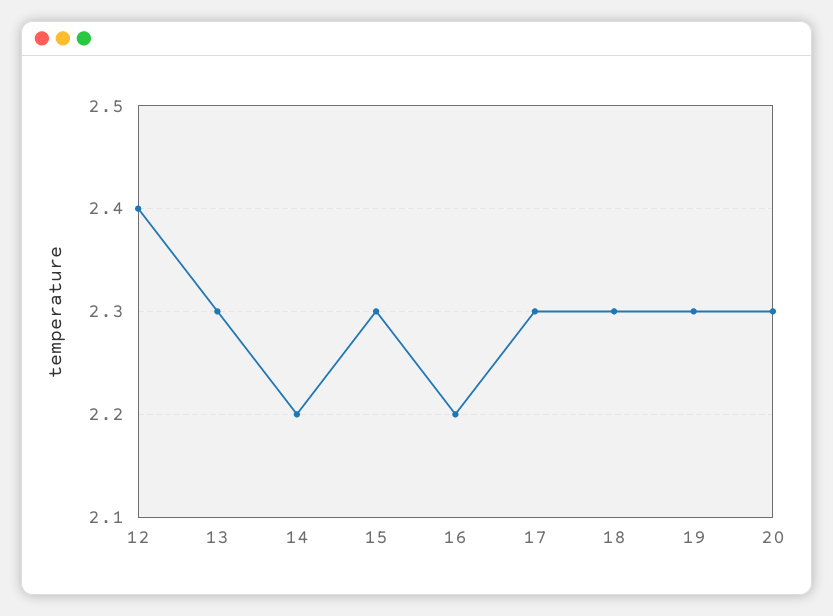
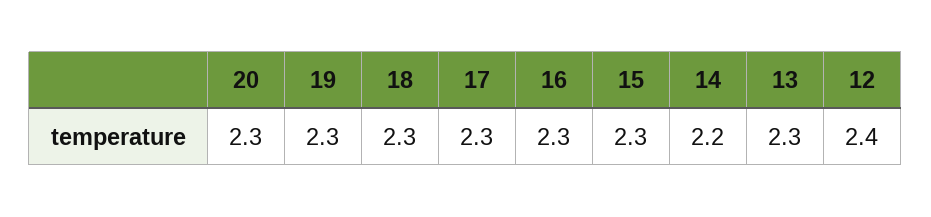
  {
    "12": 2.4,
    "13": 2.3,
    "14": 2.2,
    "15": 2.3,
-   "16": 2.2,
+   "16": 2.3,
    "17": 2.3,
    "18": 2.3,
    "19": 2.3,
    "20": 2.3
  }

